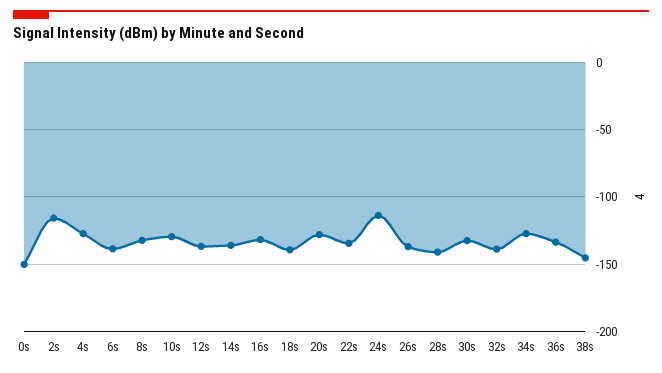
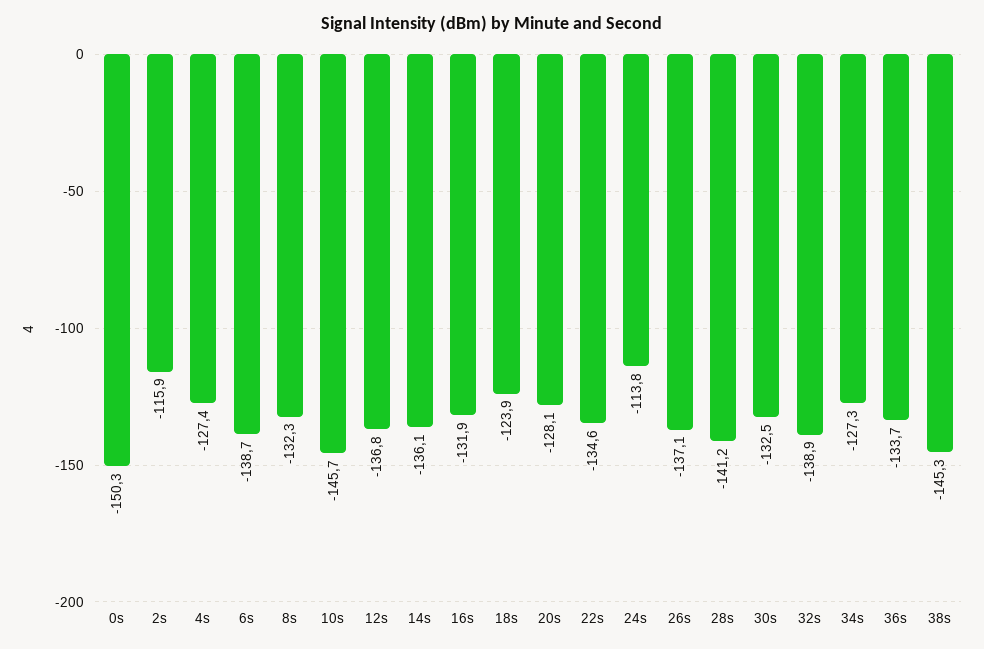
  {
    "0s": -150.3,
    "2s": -115.9,
    "4s": -127.4,
    "6s": -138.7,
    "8s": -132.3,
-   "10s": -130,
+   "10s": -145.7,
    "12s": -136.8,
    "14s": -136.1,
    "16s": -131.9,
-   "18s": -140,
+   "18s": -123.9,
    "20s": -128.1,
    "22s": -134.6,
    "24s": -113.8,
    "26s": -137.1,
    "28s": -141.2,
    "30s": -132.5,
    "32s": -138.9,
    "34s": -127.3,
    "36s": -133.7,
    "38s": -145.3
  }

